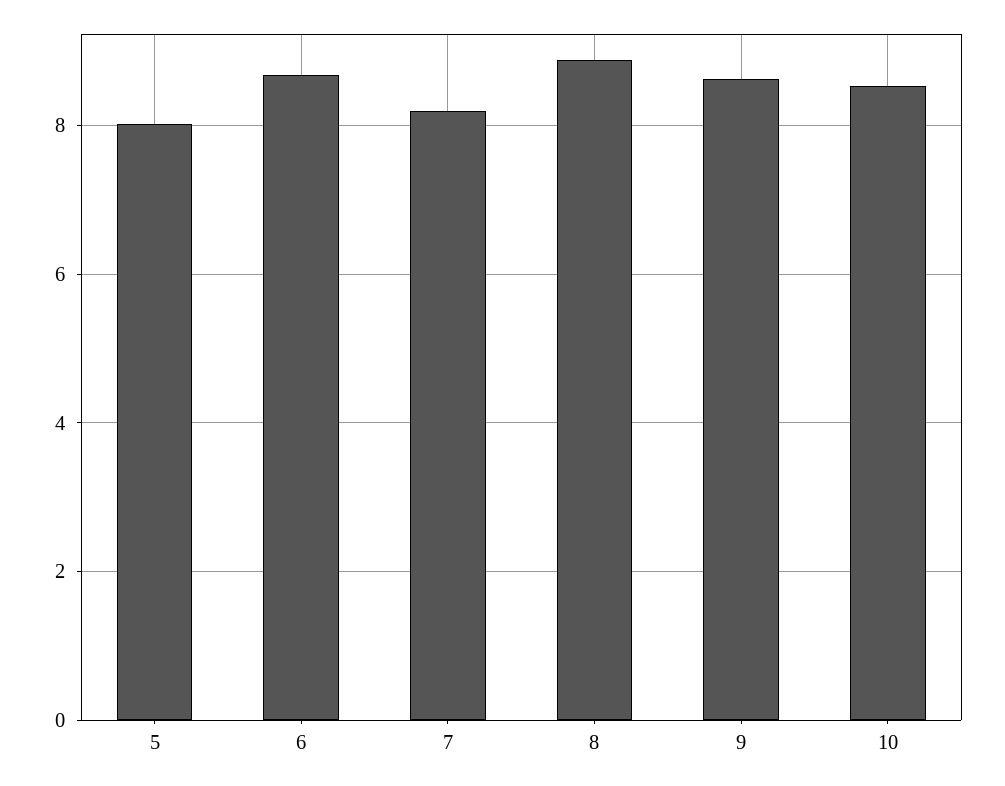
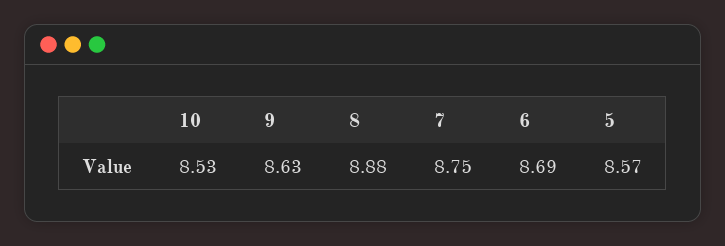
  {
-   "5": 8,
+   "5": 8.57,
    "6": 8.69,
-   "7": 8.2,
+   "7": 8.75,
    "8": 8.88,
    "9": 8.63,
    "10": 8.53
  }

